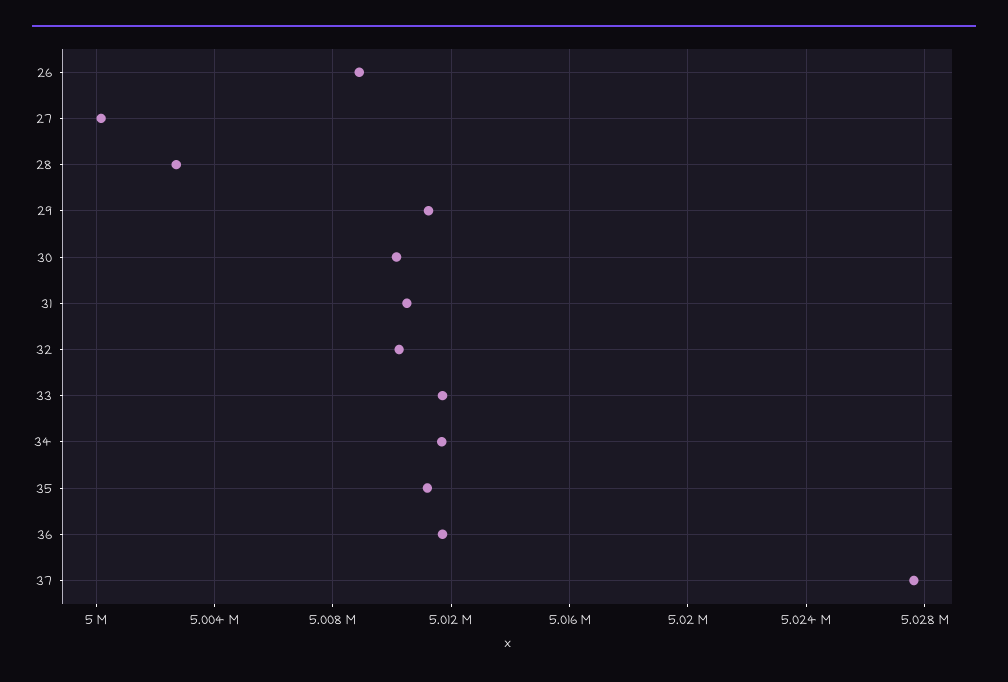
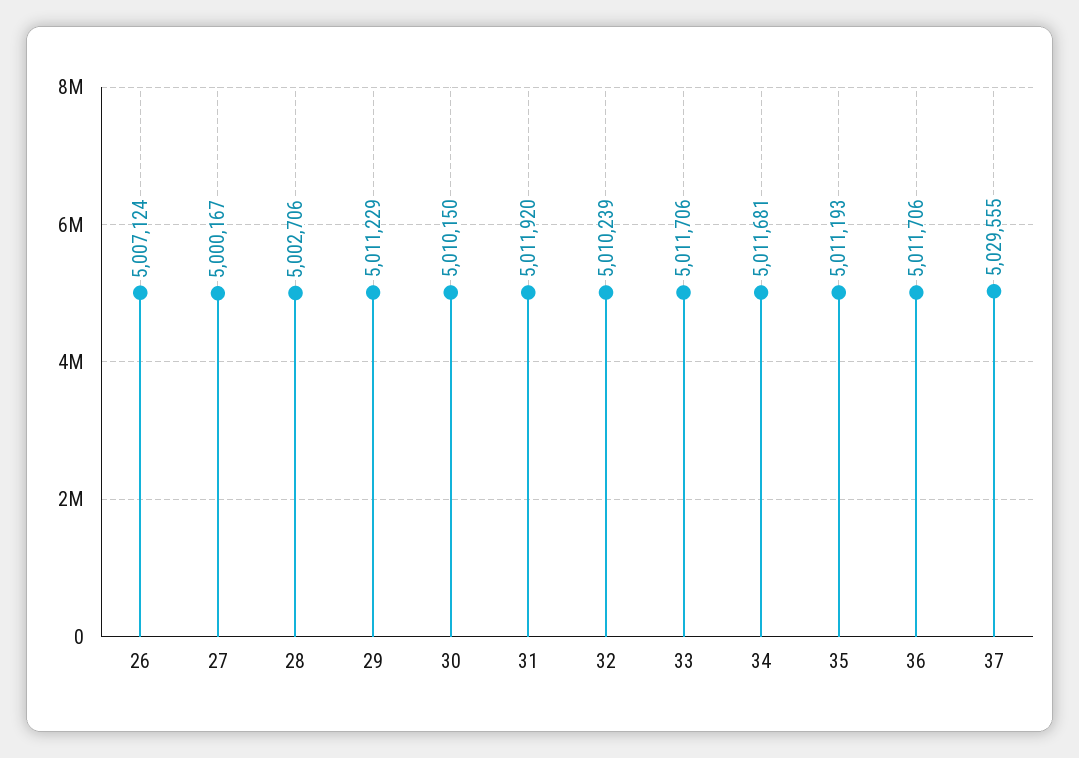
  {
-   "26": 5009000,
+   "26": 5007124,
    "27": 5000167,
    "28": 5002706,
    "29": 5011229,
    "30": 5010150,
-   "31": 5010500,
+   "31": 5011920,
    "32": 5010239,
    "33": 5011706,
    "34": 5011681,
    "35": 5011193,
    "36": 5011706,
-   "37": 5027500
+   "37": 5029555
  }

